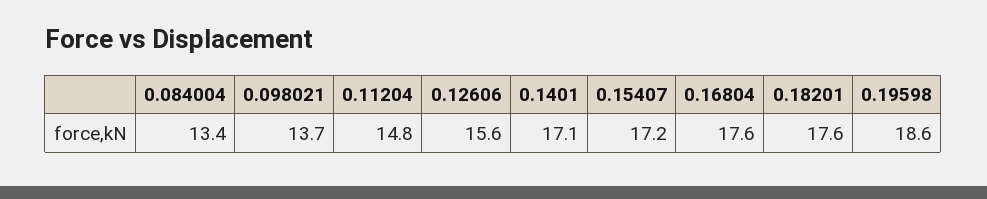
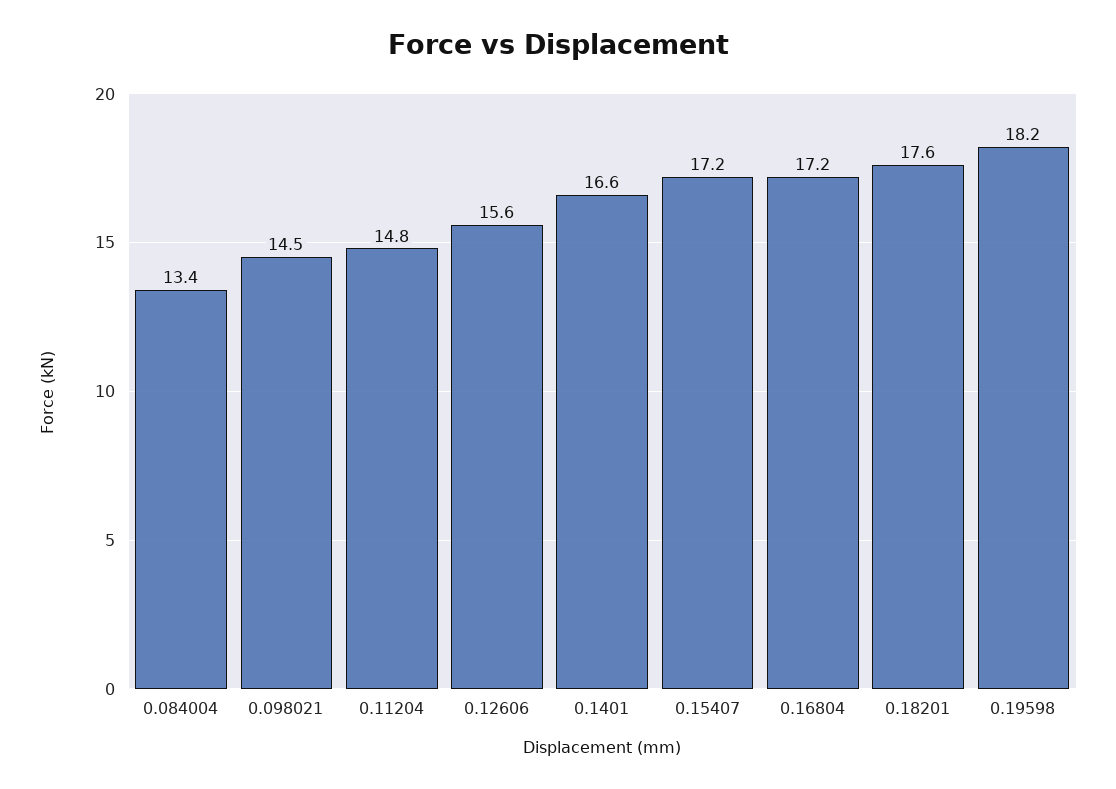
  {
    "0.084004": 13.4,
-   "0.098021": 13.7,
+   "0.098021": 14.5,
    "0.11204": 14.8,
    "0.12606": 15.6,
-   "0.1401": 17.1,
+   "0.1401": 16.6,
    "0.15407": 17.2,
-   "0.16804": 17.6,
+   "0.16804": 17.2,
    "0.18201": 17.6,
-   "0.19598": 18.6
+   "0.19598": 18.2
  }

